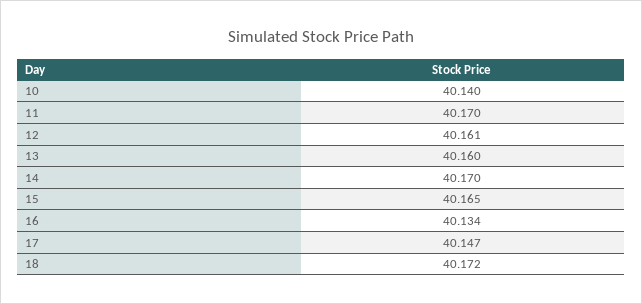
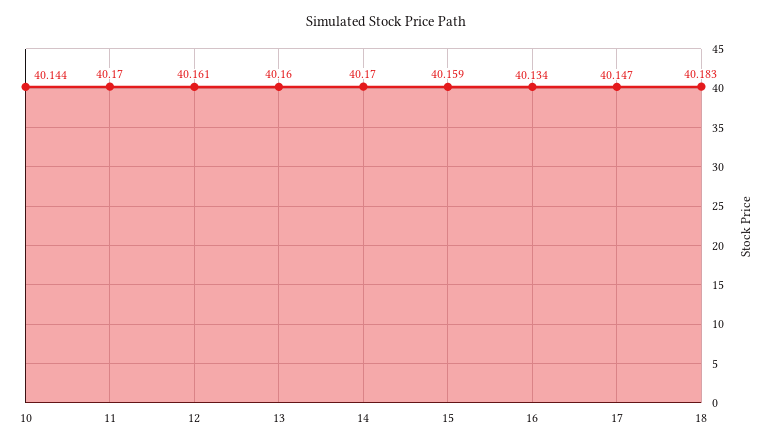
  {
-   "10": 40.14,
+   "10": 40.144,
    "11": 40.17,
    "12": 40.161,
    "13": 40.16,
    "14": 40.17,
-   "15": 40.165,
+   "15": 40.159,
    "16": 40.134,
    "17": 40.147,
-   "18": 40.172
+   "18": 40.183
  }

